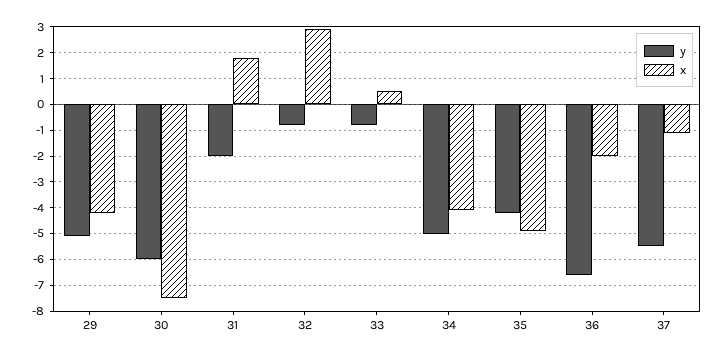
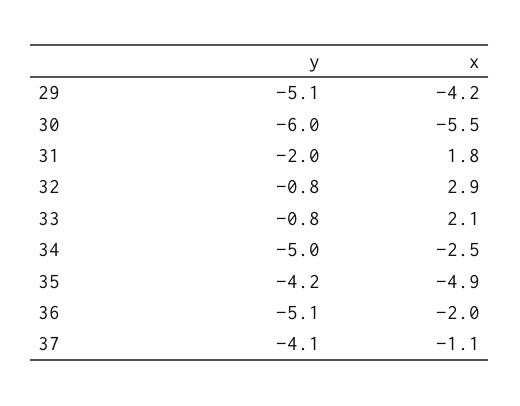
  {
    "y": {
      "29": -5.1,
      "30": -6,
      "31": -2,
      "32": -0.8,
      "33": -0.8,
      "34": -5,
      "35": -4.2,
-     "36": -6.5,
+     "36": -5.1,
-     "37": -5.5
+     "37": -4.1
    },
    "x": {
      "29": -4.2,
-     "30": -7.5,
+     "30": -5.5,
      "31": 1.8,
      "32": 2.9,
-     "33": 0.5,
+     "33": 2.1,
-     "34": -4,
+     "34": -2.5,
      "35": -4.9,
      "36": -2,
      "37": -1.1
    }
  }

